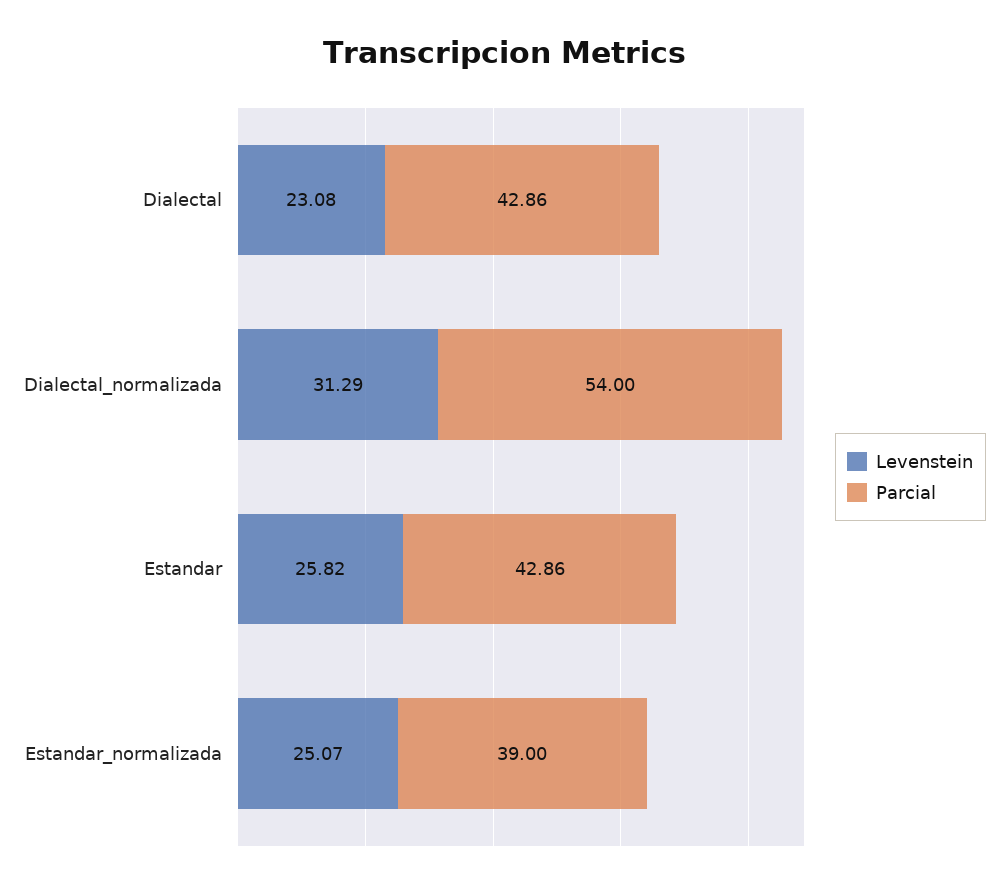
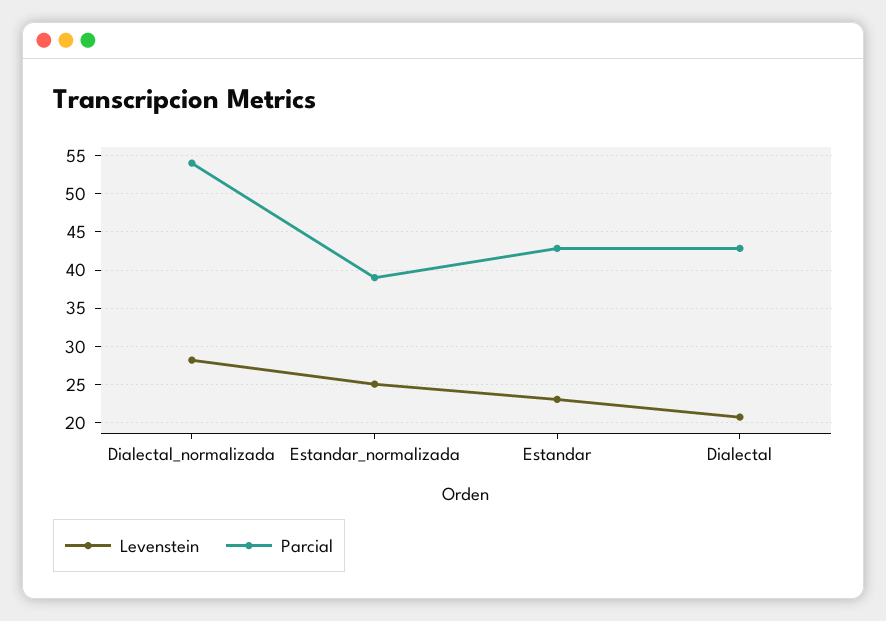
  {
    "Levenstein": {
-     "Dialectal": 23.08,
+     "Dialectal": 21,
-     "Dialectal_normalizada": 31.29,
+     "Dialectal_normalizada": 28,
-     "Estandar": 25.82,
+     "Estandar": 23,
      "Estandar_normalizada": 25.07
    },
    "Parcial": {
      "Dialectal": 42.86,
      "Dialectal_normalizada": 54,
      "Estandar": 42.86,
      "Estandar_normalizada": 39
    }
  }

